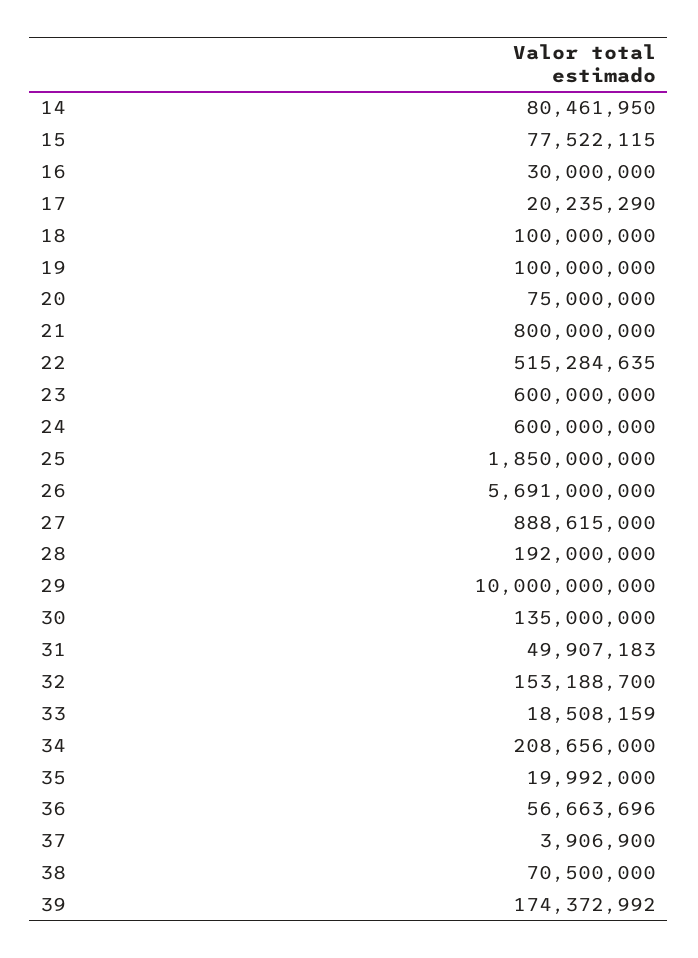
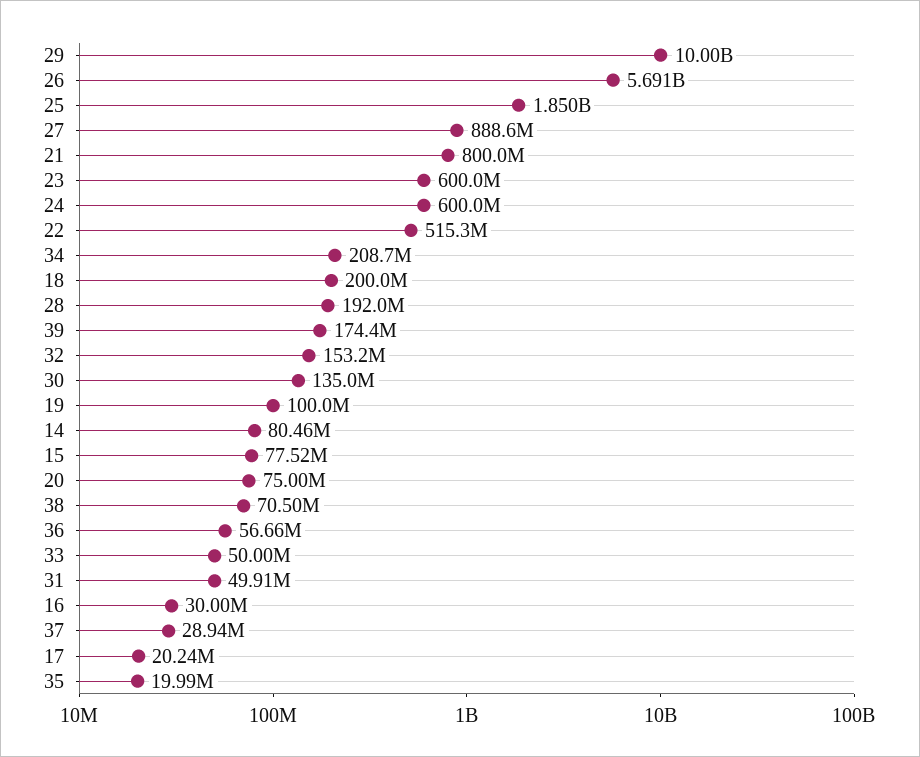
  {
    "14": 80461950,
    "15": 77522115,
    "16": 30000000,
    "17": 20235290,
-   "18": 100000000,
+   "18": 200000000,
    "19": 100000000,
    "20": 75000000,
    "21": 800000000,
    "22": 515284635,
    "23": 600000000,
    "24": 600000000,
    "25": 1850000000,
    "26": 5691000000,
    "27": 888615000,
    "28": 192000000,
    "29": 10000000000,
    "30": 135000000,
    "31": 49907183,
    "32": 153188700,
-   "33": 18508159,
+   "33": 50000000,
    "34": 208656000,
    "35": 19992000,
    "36": 56663696,
-   "37": 3906900,
+   "37": 28940000,
    "38": 70500000,
    "39": 174372992
  }

